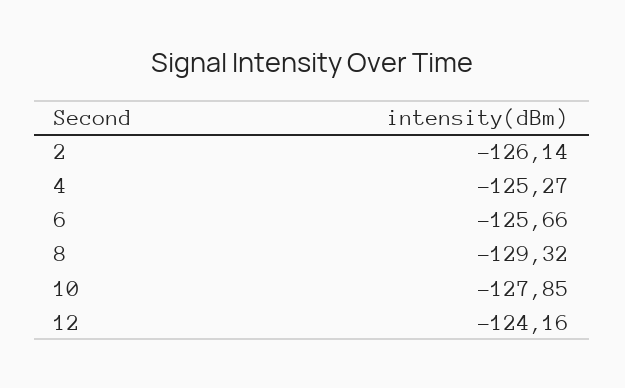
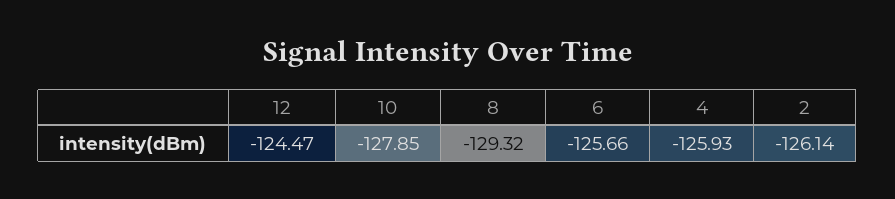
  {
    "2": -126.14,
-   "4": -125.27,
+   "4": -125.93,
    "6": -125.66,
    "8": -129.32,
    "10": -127.85,
-   "12": -124.16
+   "12": -124.47
  }

